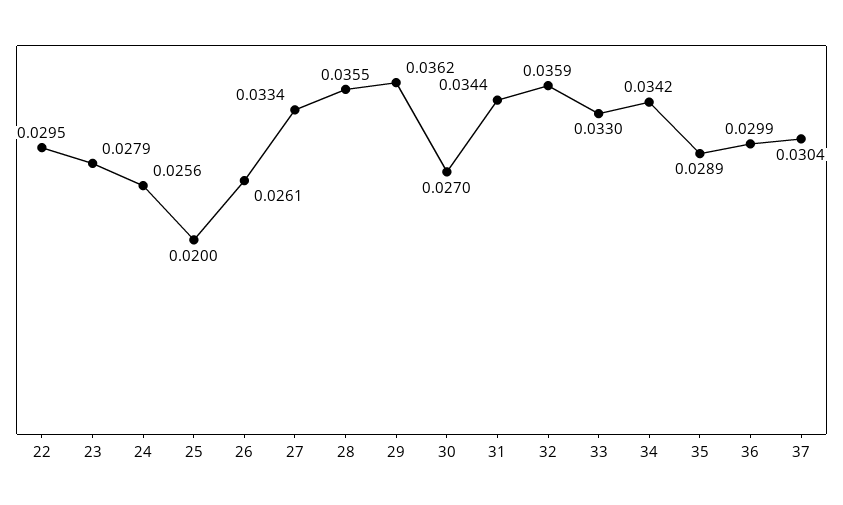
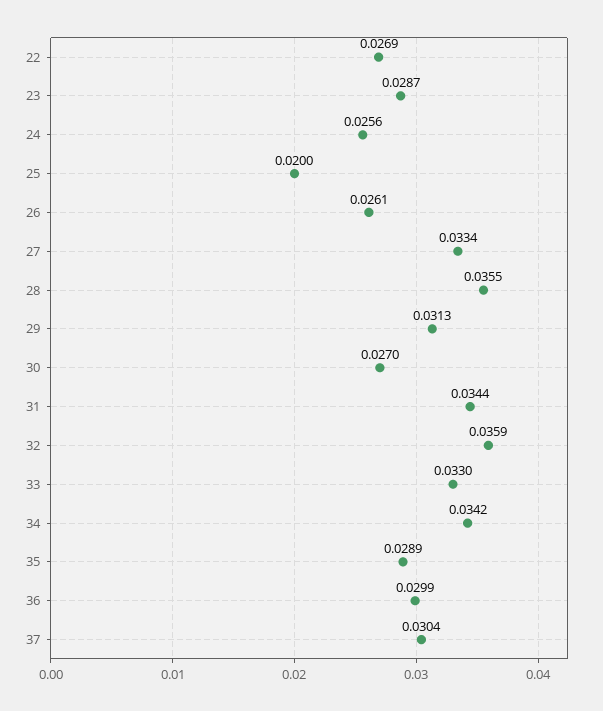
  {
-   "22": 0.0295,
+   "22": 0.0269,
-   "23": 0.0279,
+   "23": 0.0287,
    "24": 0.0256,
    "25": 0.02,
    "26": 0.0261,
    "27": 0.0334,
    "28": 0.0355,
-   "29": 0.0362,
+   "29": 0.0313,
    "30": 0.027,
    "31": 0.0344,
    "32": 0.0359,
    "33": 0.033,
    "34": 0.0342,
    "35": 0.0289,
    "36": 0.0299,
    "37": 0.0304
  }

